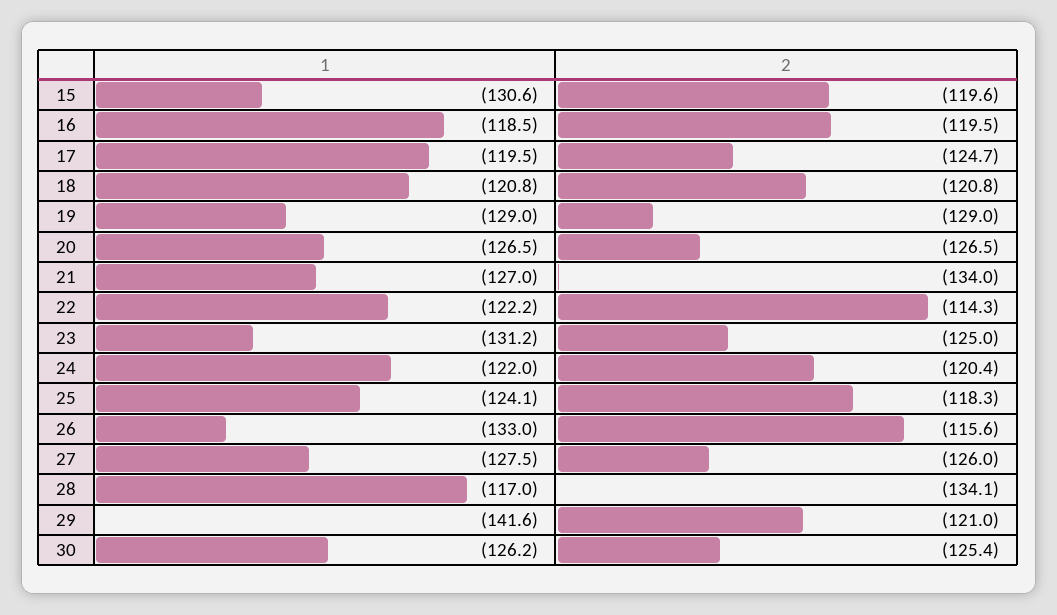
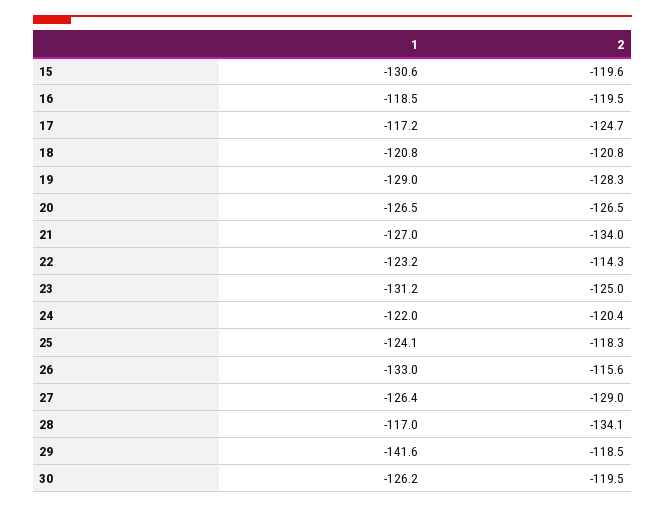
  {
    "1": {
      "15": -130.6,
      "16": -118.5,
-     "17": -119.5,
+     "17": -117.2,
      "18": -120.8,
      "19": -129,
      "20": -126.5,
      "21": -127,
-     "22": -122.2,
+     "22": -123.2,
      "23": -131.2,
      "24": -122,
      "25": -124.1,
      "26": -133,
-     "27": -127.5,
+     "27": -126.4,
      "28": -117,
      "29": -141.6,
      "30": -126.2
    },
    "2": {
      "15": -119.6,
      "16": -119.5,
      "17": -124.7,
      "18": -120.8,
-     "19": -129,
+     "19": -128.3,
      "20": -126.5,
      "21": -134,
      "22": -114.3,
      "23": -125,
      "24": -120.4,
      "25": -118.3,
      "26": -115.6,
-     "27": -126,
+     "27": -129,
      "28": -134.1,
-     "29": -121,
+     "29": -118.5,
-     "30": -125.4
+     "30": -119.5
    }
  }

